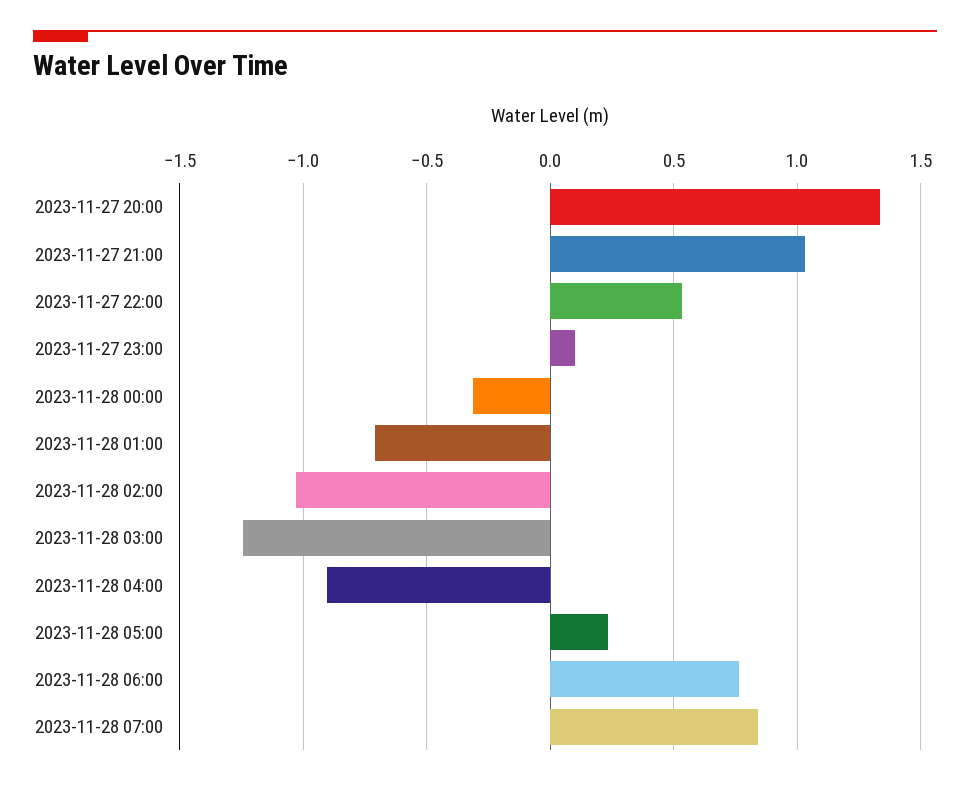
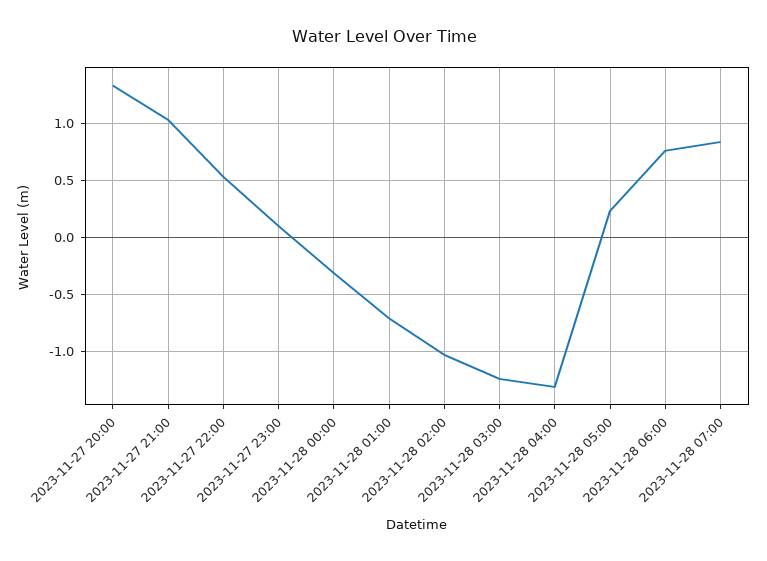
  {
    "2023-11-27 20:00": 1.35,
    "2023-11-27 21:00": 1.05,
    "2023-11-27 22:00": 0.55,
    "2023-11-27 23:00": 0.1,
    "2023-11-28 00:00": -0.3,
    "2023-11-28 01:00": -0.7,
    "2023-11-28 02:00": -1.05,
    "2023-11-28 03:00": -1.25,
-   "2023-11-28 04:00": -0.9,
+   "2023-11-28 04:00": -1.3,
    "2023-11-28 05:00": 0.25,
    "2023-11-28 06:00": 0.75,
    "2023-11-28 07:00": 0.85
  }

